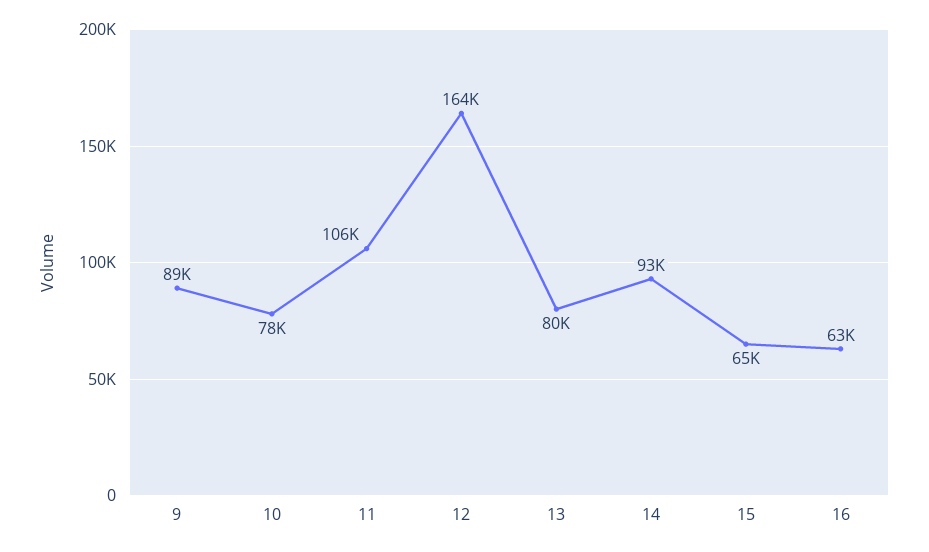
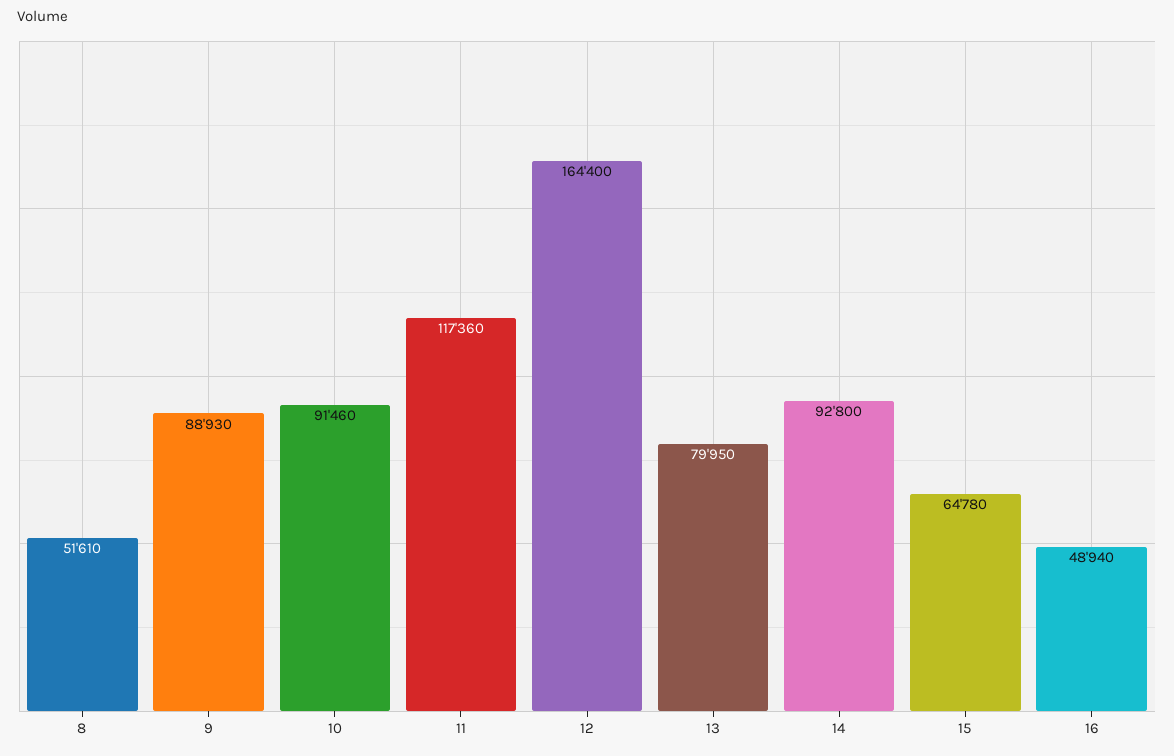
  {
    "9": 88930,
-   "10": 78000,
+   "10": 91460,
-   "11": 106000,
+   "11": 117360,
    "12": 164400,
    "13": 79950,
    "14": 92800,
    "15": 64780,
-   "16": 63000
+   "16": 48940,
+   "8": 51610
  }

